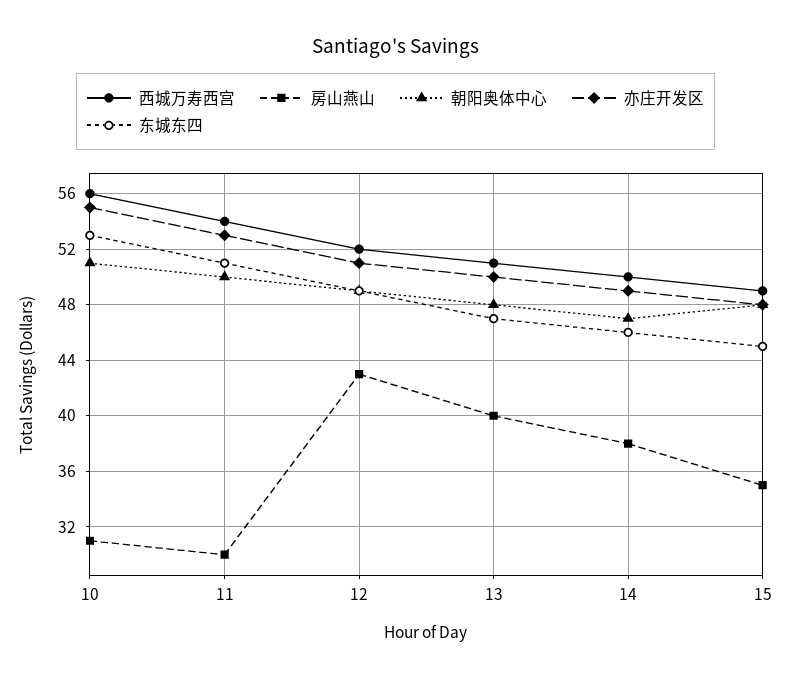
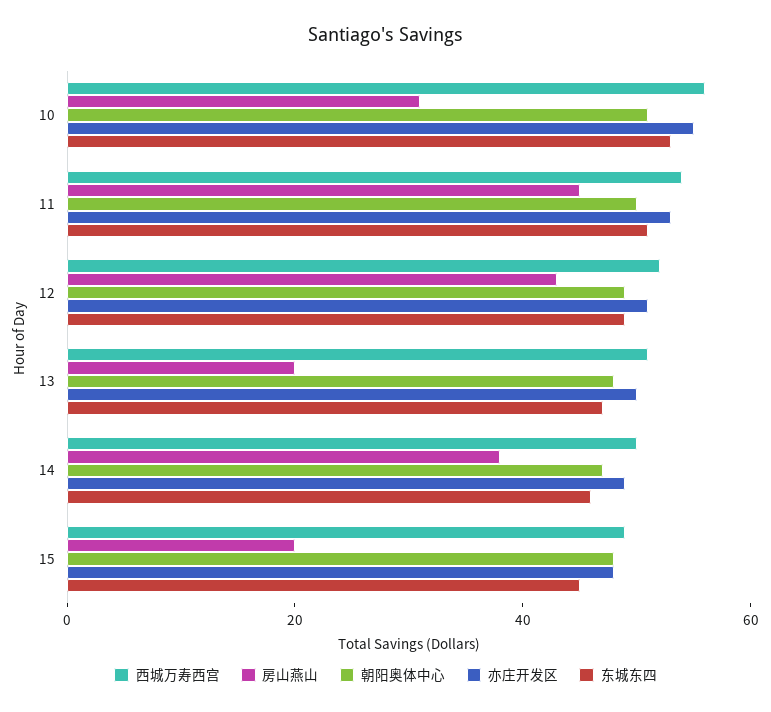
  {
    "西城万寿西宫": {
      "10": 56,
      "11": 54,
      "12": 52,
      "13": 51,
      "14": 50,
      "15": 49
    },
    "房山燕山": {
      "10": 31,
-     "11": 30,
+     "11": 45,
      "12": 43,
-     "13": 40,
+     "13": 20,
      "14": 38,
-     "15": 35
+     "15": 20
    },
    "朝阳奥体中心": {
      "10": 51,
      "11": 50,
      "12": 49,
      "13": 48,
      "14": 47,
      "15": 48
    },
    "亦庄开发区": {
      "10": 55,
      "11": 53,
      "12": 51,
      "13": 50,
      "14": 49,
      "15": 48
    },
    "东城东四": {
      "10": 53,
      "11": 51,
      "12": 49,
      "13": 47,
      "14": 46,
      "15": 45
    }
  }

